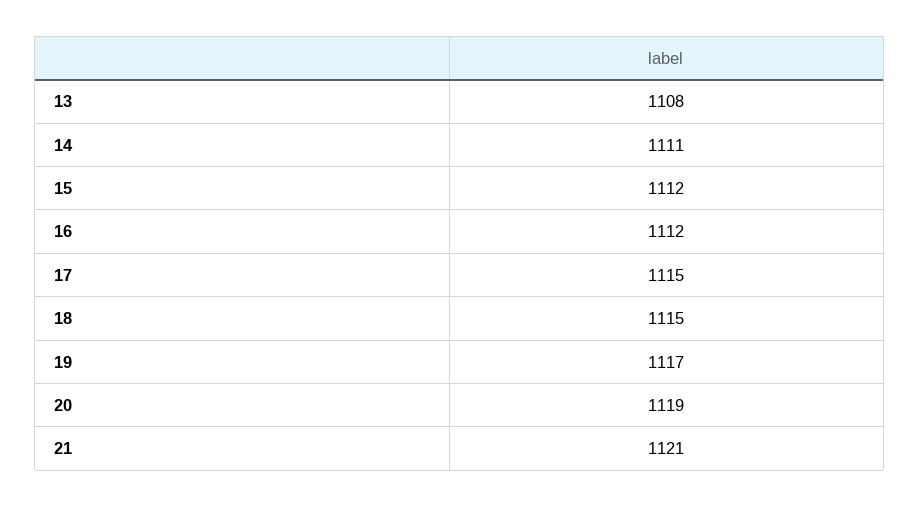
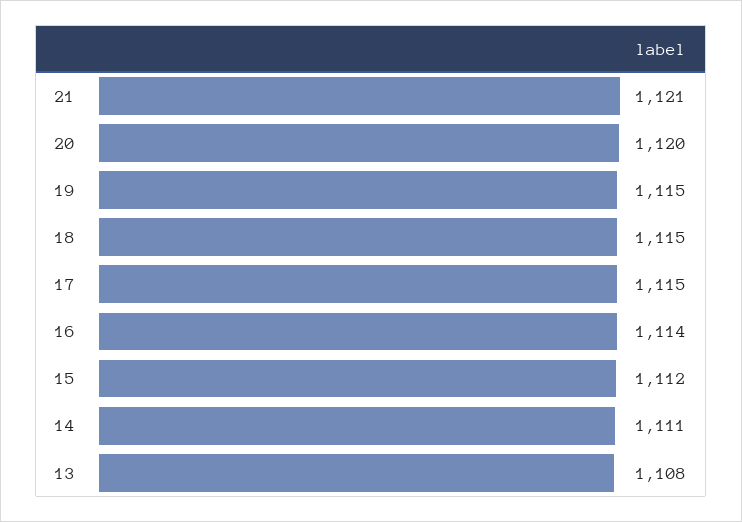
  {
    "13": 1108,
    "14": 1111,
    "15": 1112,
-   "16": 1112,
+   "16": 1114,
    "17": 1115,
    "18": 1115,
-   "19": 1117,
+   "19": 1115,
-   "20": 1119,
+   "20": 1120,
    "21": 1121
  }

